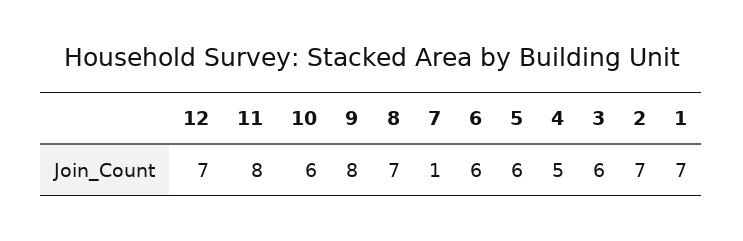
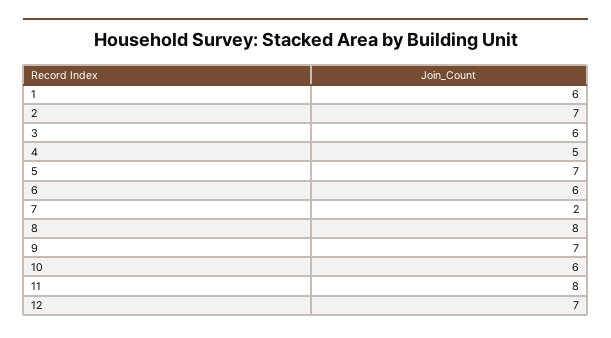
  {
    "12": 7,
    "11": 8,
    "10": 6,
-   "9": 8,
+   "9": 7,
-   "8": 7,
+   "8": 8,
-   "7": 1,
+   "7": 2,
    "6": 6,
-   "5": 6,
+   "5": 7,
    "4": 5,
    "3": 6,
    "2": 7,
-   "1": 7
+   "1": 6
  }

